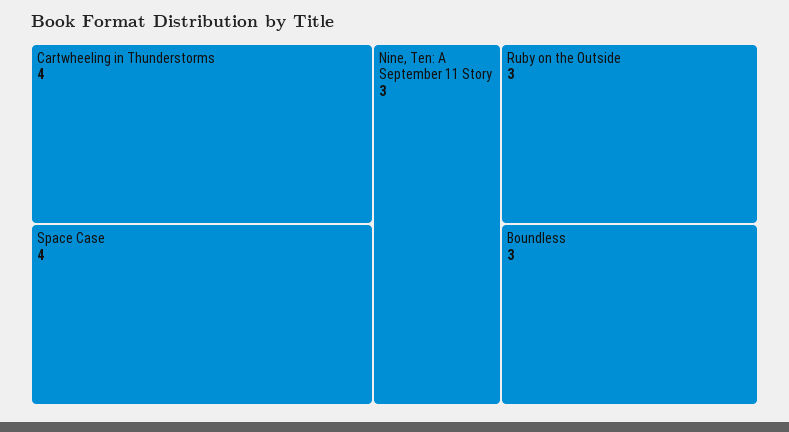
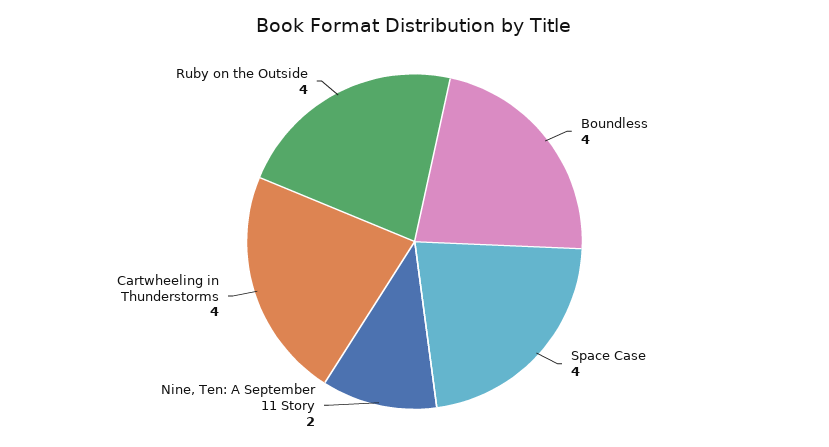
  {
    "Cartwheeling in Thunderstorms": 4,
    "Space Case": 4,
-   "Nine, Ten: A September 11 Story": 3,
+   "Nine, Ten: A September 11 Story": 2,
-   "Ruby on the Outside": 3,
+   "Ruby on the Outside": 4,
-   "Boundless": 3
+   "Boundless": 4
  }

